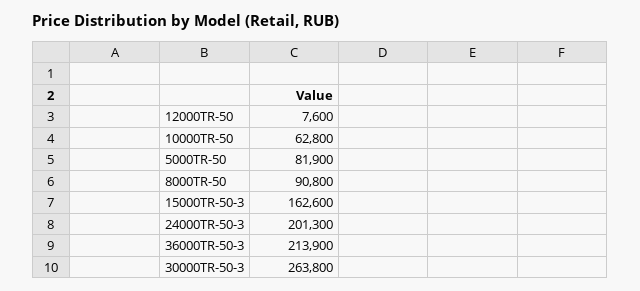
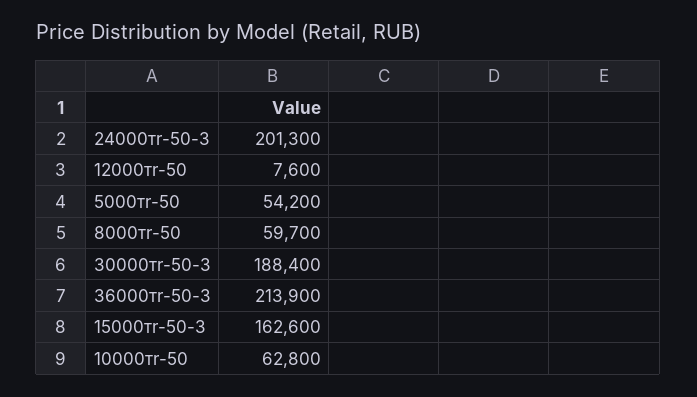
  {
    "12000ТR-50": 7600,
    "10000ТR-50": 62800,
-   "5000ТR-50": 81900,
+   "5000ТR-50": 54200,
-   "8000ТR-50": 90800,
+   "8000ТR-50": 59700,
    "15000ТR-50-3": 162600,
    "24000ТR-50-3": 201300,
    "36000ТR-50-3": 213900,
-   "30000ТR-50-3": 263800
+   "30000ТR-50-3": 188400
  }

